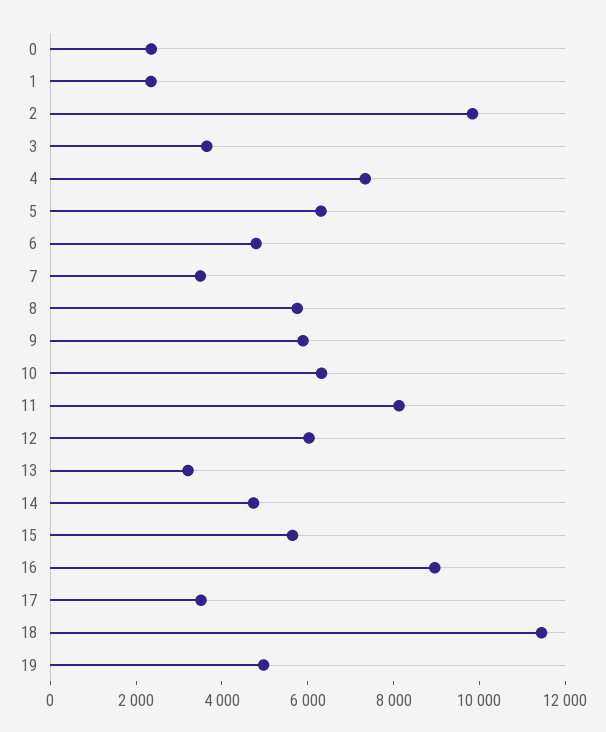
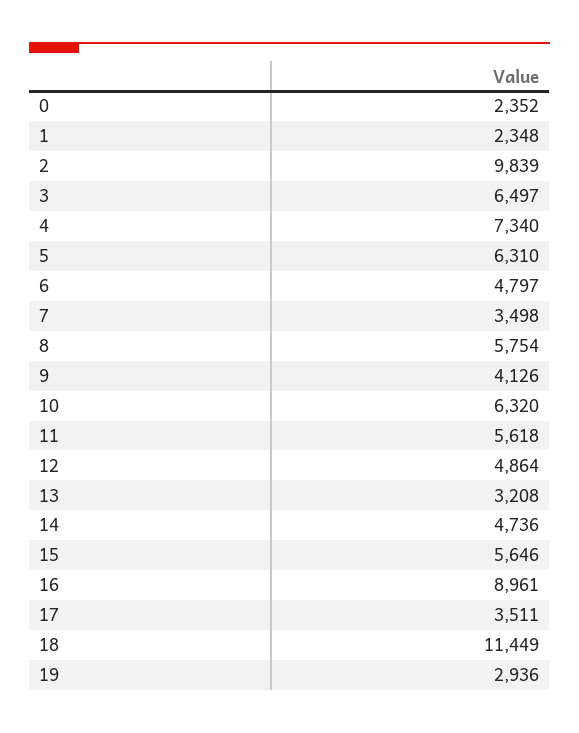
  {
    "0": 2352,
    "1": 2348,
    "2": 9839,
-   "3": 3500,
+   "3": 6497,
    "4": 7340,
    "5": 6310,
    "6": 4797,
    "7": 3498,
    "8": 5754,
-   "9": 6000,
+   "9": 4126,
    "10": 6320,
-   "11": 8000,
+   "11": 5618,
-   "12": 6000,
+   "12": 4864,
    "13": 3208,
    "14": 4736,
    "15": 5646,
    "16": 8961,
    "17": 3511,
    "18": 11449,
-   "19": 5000
+   "19": 2936
  }

